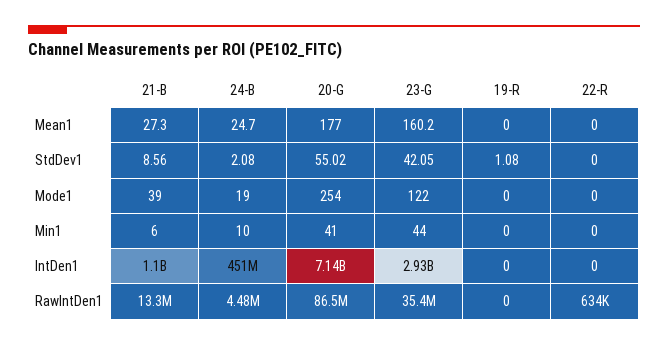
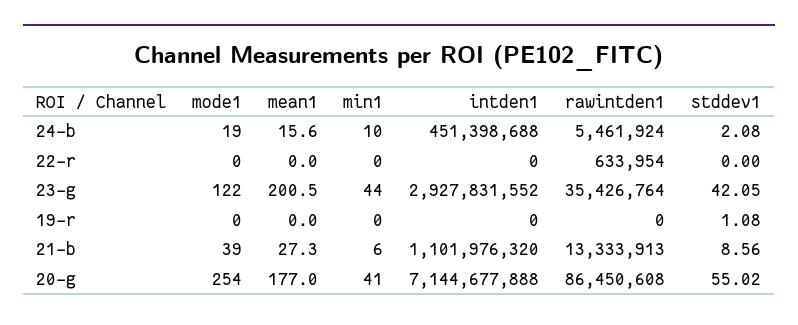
  {
    "21-B": {
      "Mean1": 27.3,
      "StdDev1": 8.56,
      "Mode1": 39,
      "Min1": 6,
      "IntDen1": 1101976320,
      "RawIntDen1": 13333913
    },
    "24-B": {
-     "Mean1": 24.7,
+     "Mean1": 15.6,
      "StdDev1": 2.08,
      "Mode1": 19,
      "Min1": 10,
      "IntDen1": 451398688,
-     "RawIntDen1": 4480000
+     "RawIntDen1": 5461924
    },
    "20-G": {
      "Mean1": 177,
      "StdDev1": 55.02,
      "Mode1": 254,
      "Min1": 41,
      "IntDen1": 7144677888,
      "RawIntDen1": 86450608
    },
    "23-G": {
-     "Mean1": 160.2,
+     "Mean1": 200.5,
      "StdDev1": 42.05,
      "Mode1": 122,
      "Min1": 44,
      "IntDen1": 2927831552,
      "RawIntDen1": 35426764
    },
    "19-R": {
      "Mean1": 0,
      "StdDev1": 1.08,
      "Mode1": 0,
      "Min1": 0,
      "IntDen1": 0,
      "RawIntDen1": 0
    },
    "22-R": {
      "Mean1": 0,
      "StdDev1": 0,
      "Mode1": 0,
      "Min1": 0,
      "IntDen1": 0,
      "RawIntDen1": 633954
    }
  }

